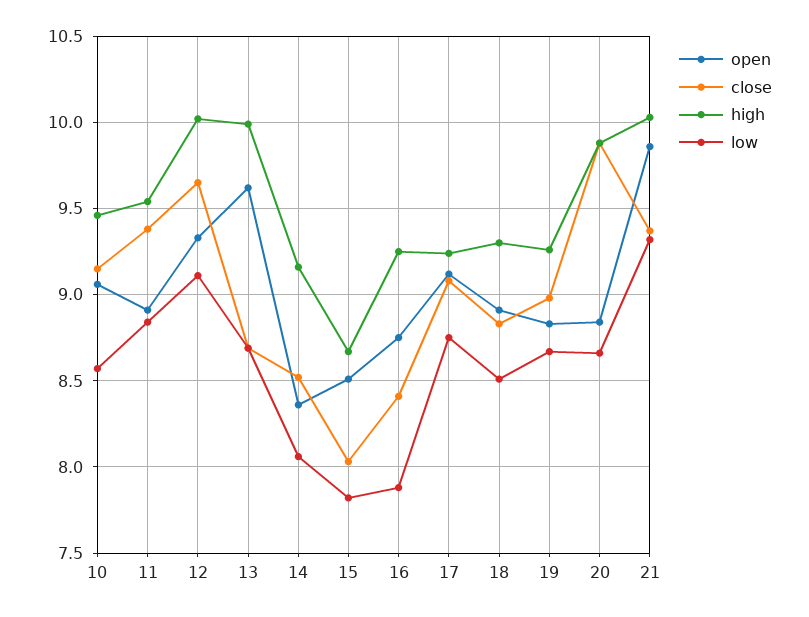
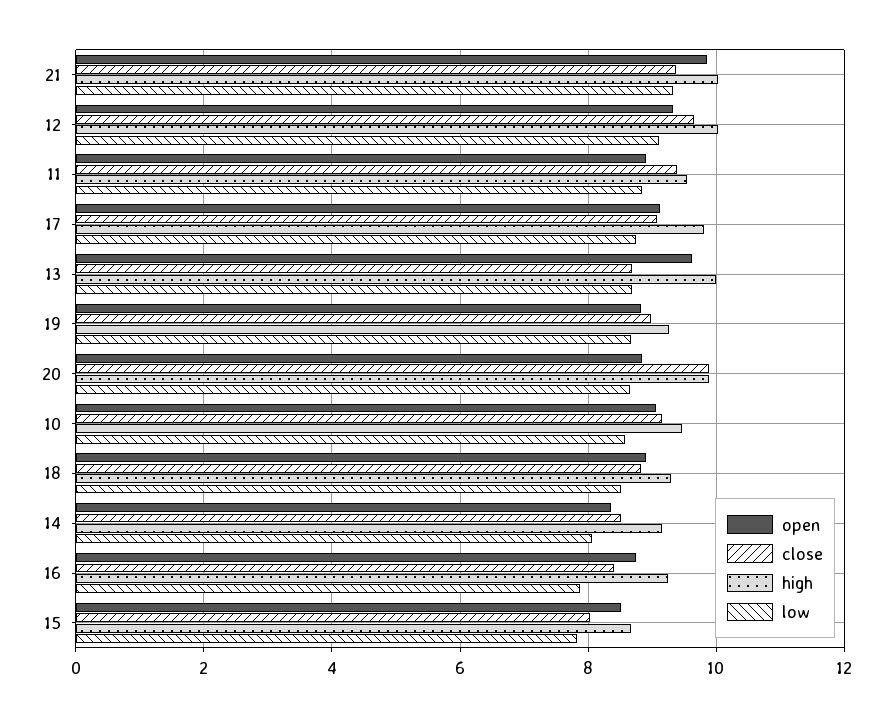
  {
    "open": {
      "10": 9.05,
      "11": 8.9,
      "12": 9.35,
      "13": 9.6,
      "14": 8.35,
      "15": 8.5,
      "16": 8.75,
      "17": 9.1,
      "18": 8.9,
      "19": 8.85,
      "20": 8.85,
      "21": 9.85
    },
    "close": {
      "10": 9.15,
      "11": 9.4,
      "12": 9.65,
      "13": 8.7,
      "14": 8.5,
      "15": 8.05,
      "16": 8.4,
      "17": 9.1,
      "18": 8.85,
      "19": 9,
      "20": 9.9,
      "21": 9.35
    },
    "high": {
      "10": 9.45,
      "11": 9.55,
      "12": 10,
      "13": 10,
      "14": 9.15,
      "15": 8.65,
      "16": 9.25,
-     "17": 9.25,
+     "17": 9.8,
      "18": 9.3,
      "19": 9.25,
      "20": 9.9,
      "21": 10.05
    },
    "low": {
      "10": 8.55,
      "11": 8.85,
      "12": 9.1,
      "13": 8.7,
      "14": 8.05,
      "15": 7.8,
      "16": 7.9,
      "17": 8.75,
      "18": 8.5,
      "19": 8.65,
      "20": 8.65,
      "21": 9.3
    }
  }

